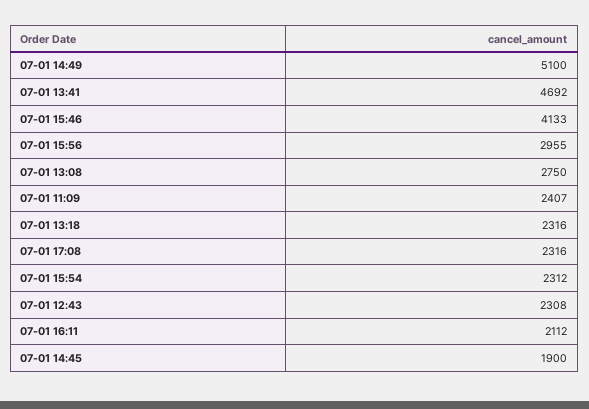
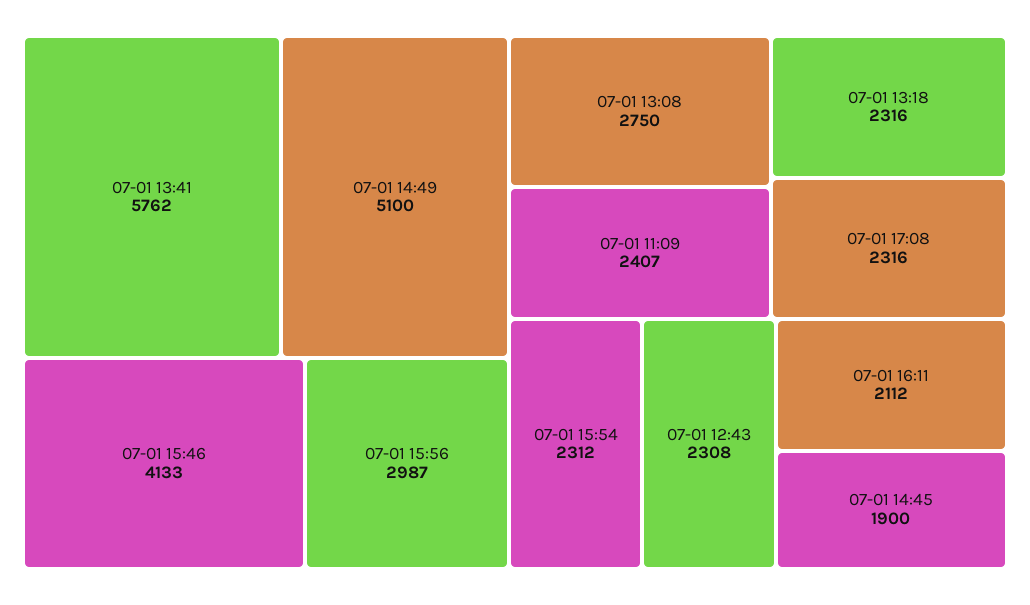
  {
    "07-01 14:49": 5100,
-   "07-01 13:41": 4692,
+   "07-01 13:41": 5762,
    "07-01 15:46": 4133,
-   "07-01 15:56": 2955,
+   "07-01 15:56": 2987,
    "07-01 13:08": 2750,
    "07-01 11:09": 2407,
    "07-01 13:18": 2316,
    "07-01 17:08": 2316,
    "07-01 15:54": 2312,
    "07-01 12:43": 2308,
    "07-01 16:11": 2112,
    "07-01 14:45": 1900
  }

